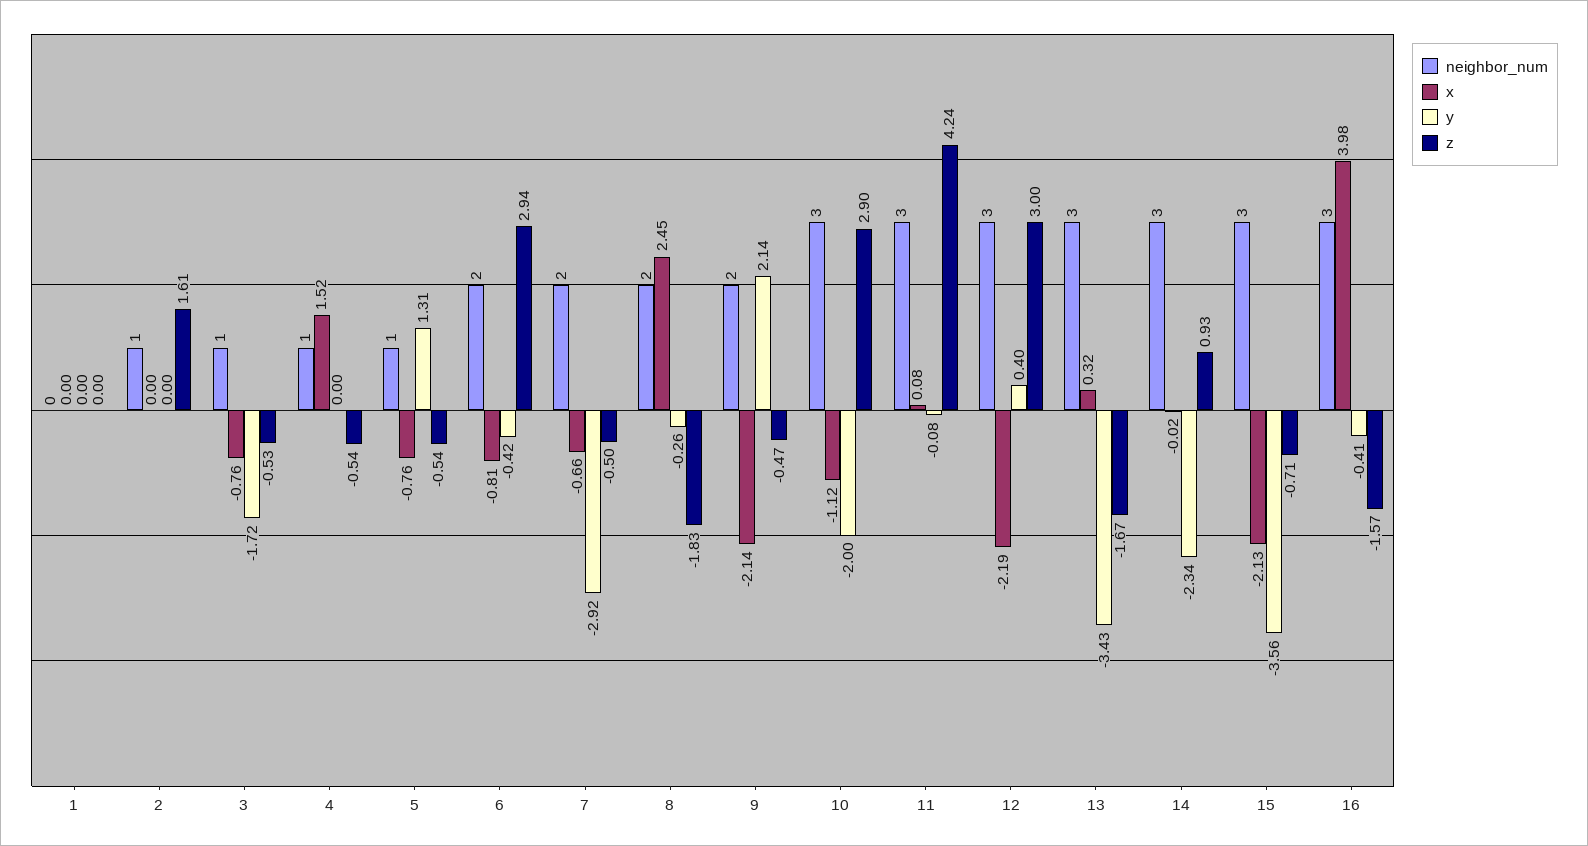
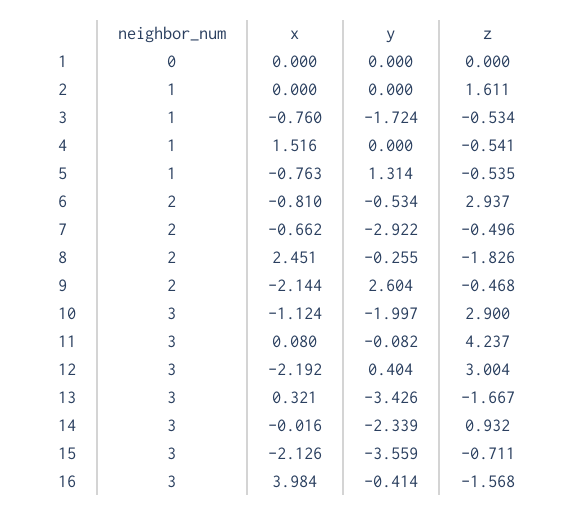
  {
    "neighbor_num": {
      "1": 0,
      "2": 1,
      "3": 1,
      "4": 1,
      "5": 1,
      "6": 2,
      "7": 2,
      "8": 2,
      "9": 2,
      "10": 3,
      "11": 3,
      "12": 3,
      "13": 3,
      "14": 3,
      "15": 3,
      "16": 3
    },
    "x": {
      "1": 0,
      "2": 0,
      "3": -0.76,
      "4": 1.516,
      "5": -0.763,
      "6": -0.81,
      "7": -0.662,
      "8": 2.451,
      "9": -2.144,
      "10": -1.124,
      "11": 0.08,
      "12": -2.192,
      "13": 0.321,
      "14": -0.016,
      "15": -2.126,
      "16": 3.984
    },
    "y": {
      "1": 0,
      "2": 0,
      "3": -1.724,
      "4": 0,
      "5": 1.314,
-     "6": -0.42,
+     "6": -0.534,
      "7": -2.922,
      "8": -0.255,
-     "9": 2.14,
+     "9": 2.604,
      "10": -1.997,
      "11": -0.082,
      "12": 0.404,
      "13": -3.426,
      "14": -2.339,
      "15": -3.559,
      "16": -0.414
    },
    "z": {
      "1": 0,
      "2": 1.611,
      "3": -0.534,
      "4": -0.541,
      "5": -0.535,
      "6": 2.937,
      "7": -0.496,
      "8": -1.826,
      "9": -0.468,
      "10": 2.9,
      "11": 4.237,
      "12": 3.004,
      "13": -1.667,
      "14": 0.932,
      "15": -0.711,
      "16": -1.568
    }
  }

